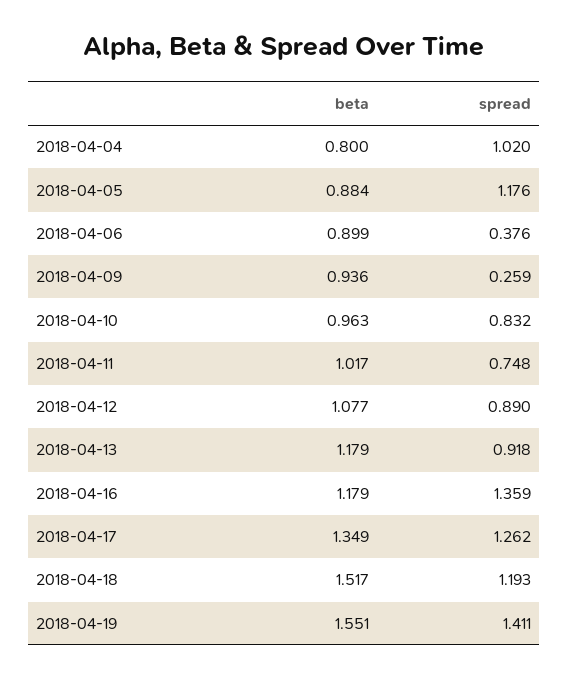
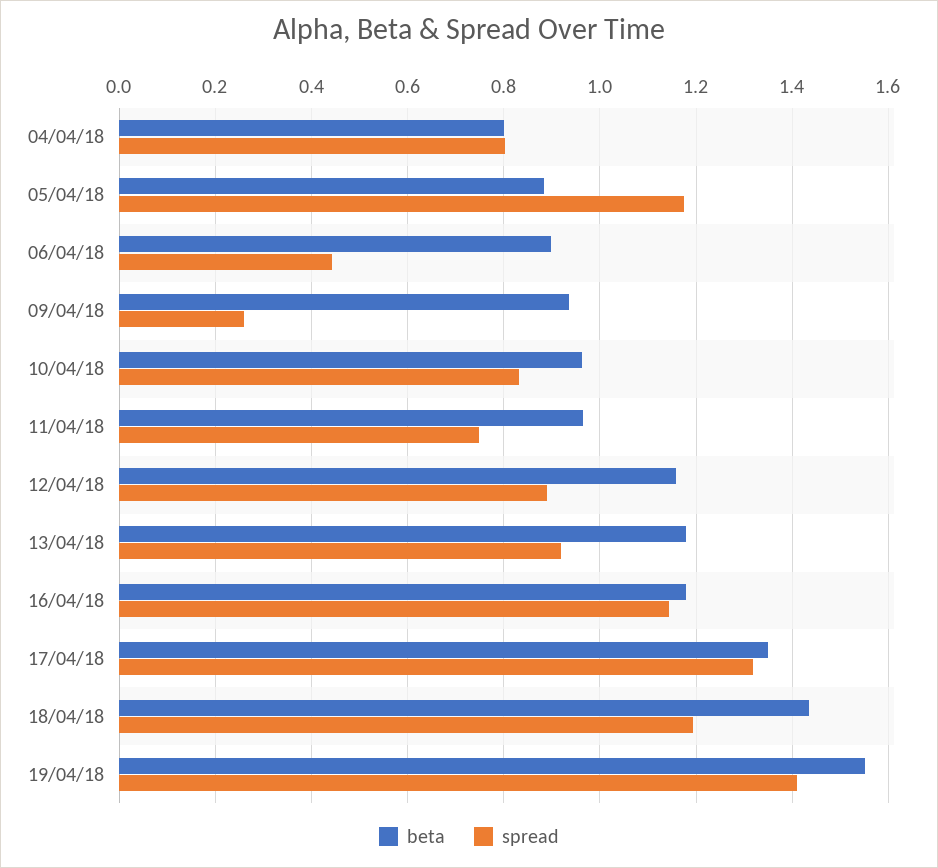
  {
    "beta": {
      "2018-04-04": 0.8,
      "2018-04-05": 0.884,
      "2018-04-06": 0.899,
      "2018-04-09": 0.936,
      "2018-04-10": 0.963,
-     "2018-04-11": 1.017,
+     "2018-04-11": 0.96,
-     "2018-04-12": 1.077,
+     "2018-04-12": 1.16,
      "2018-04-13": 1.179,
      "2018-04-16": 1.179,
      "2018-04-17": 1.349,
-     "2018-04-18": 1.517,
+     "2018-04-18": 1.44,
      "2018-04-19": 1.551
    },
    "spread": {
-     "2018-04-04": 1.02,
+     "2018-04-04": 0.8,
      "2018-04-05": 1.176,
-     "2018-04-06": 0.376,
+     "2018-04-06": 0.44,
      "2018-04-09": 0.259,
      "2018-04-10": 0.832,
      "2018-04-11": 0.748,
      "2018-04-12": 0.89,
      "2018-04-13": 0.918,
-     "2018-04-16": 1.359,
+     "2018-04-16": 1.14,
-     "2018-04-17": 1.262,
+     "2018-04-17": 1.32,
      "2018-04-18": 1.193,
      "2018-04-19": 1.411
    }
  }

